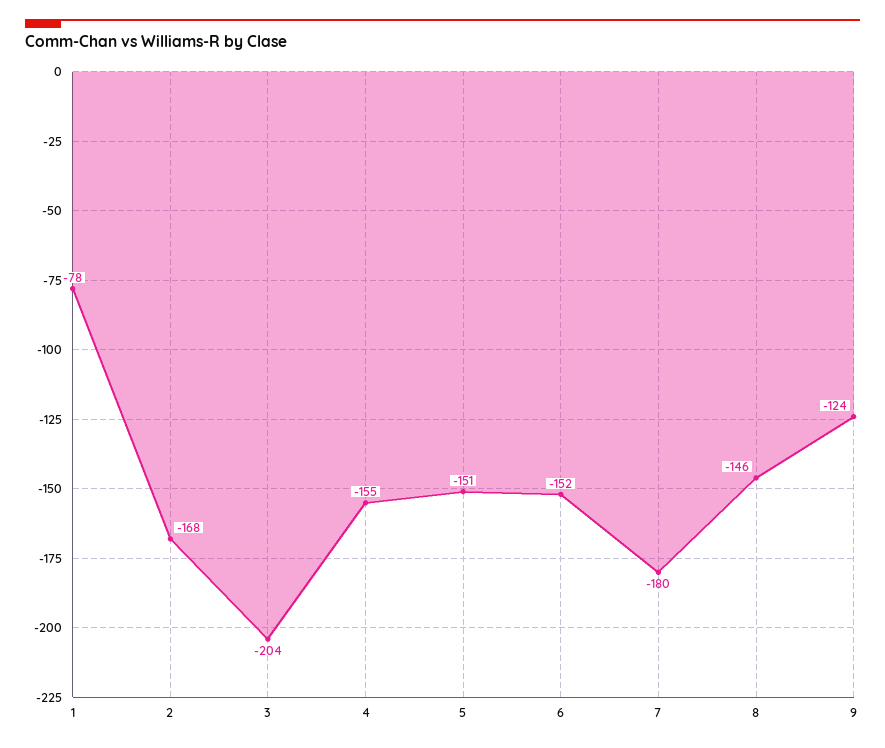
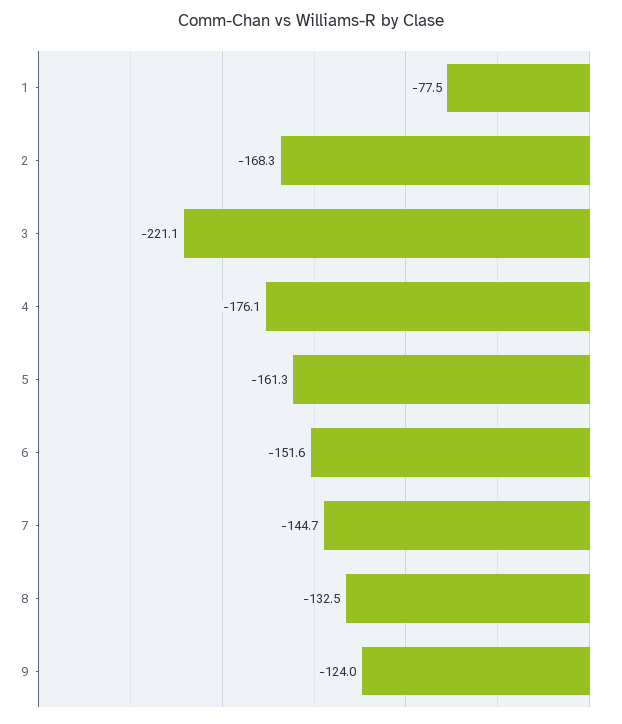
  {
    "1": -77.5,
    "2": -168.3,
-   "3": -204,
+   "3": -221.1,
-   "4": -155,
+   "4": -176.1,
-   "5": -151,
+   "5": -161.3,
    "6": -151.6,
-   "7": -180,
+   "7": -144.7,
-   "8": -146,
+   "8": -132.5,
    "9": -124
  }

